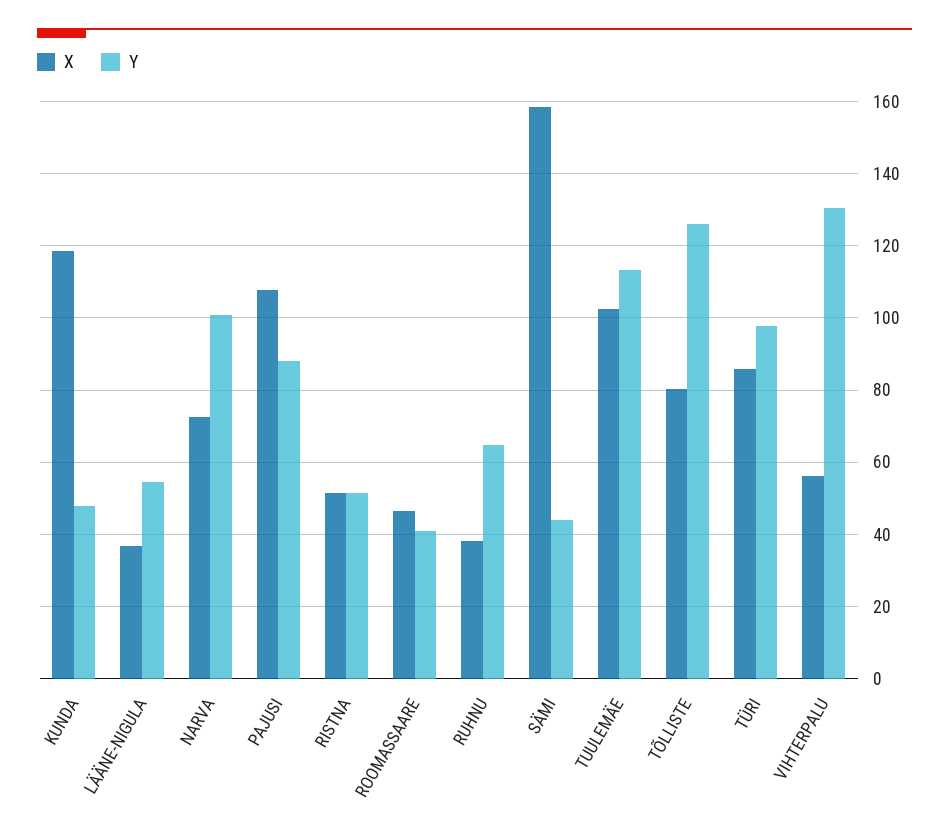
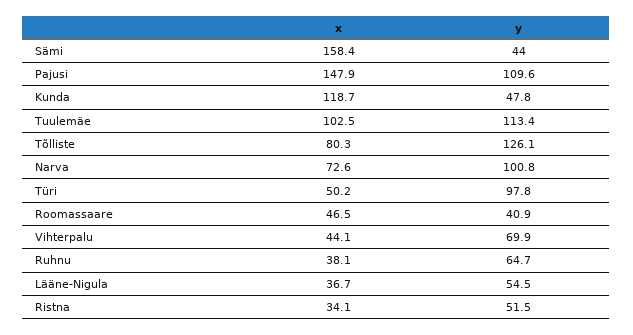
  {
    "X": {
      "KUNDA": 118.7,
      "LÄÄNE-NIGULA": 36.7,
      "NARVA": 72.6,
-     "PAJUSI": 108,
+     "PAJUSI": 147.9,
-     "RISTNA": 52,
+     "RISTNA": 34.1,
      "ROOMASSAARE": 46.5,
      "RUHNU": 38.1,
      "SÄMI": 158.4,
      "TUULEMÄE": 102.5,
      "TÕLLISTE": 80.3,
-     "TÜRI": 86,
+     "TÜRI": 50.2,
-     "VIHTERPALU": 56
+     "VIHTERPALU": 44.1
    },
    "Y": {
      "KUNDA": 47.8,
      "LÄÄNE-NIGULA": 54.5,
      "NARVA": 100.8,
-     "PAJUSI": 88,
+     "PAJUSI": 109.6,
      "RISTNA": 51.5,
      "ROOMASSAARE": 40.9,
      "RUHNU": 64.7,
      "SÄMI": 44,
      "TUULEMÄE": 113.4,
      "TÕLLISTE": 126.1,
      "TÜRI": 97.8,
-     "VIHTERPALU": 130
+     "VIHTERPALU": 69.9
    }
  }

